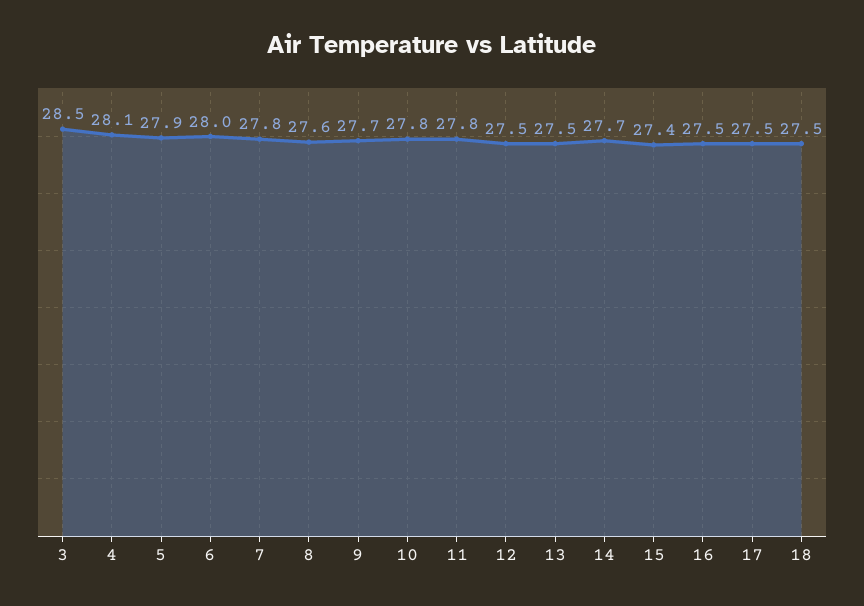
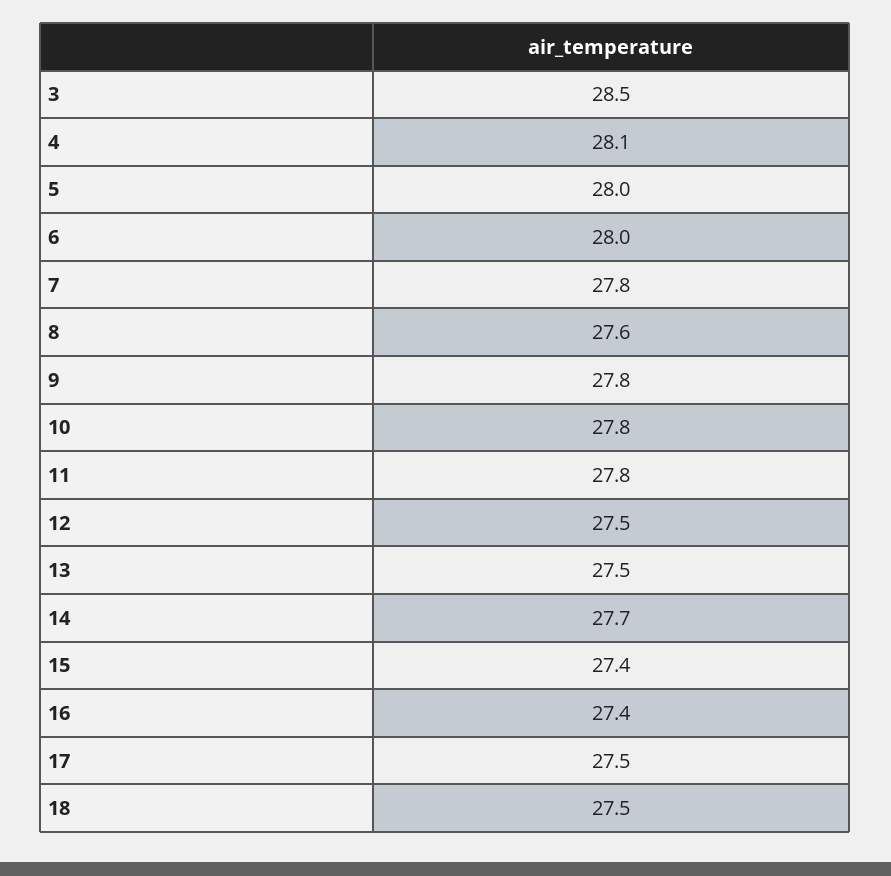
  {
    "3": 28.5,
    "4": 28.1,
-   "5": 27.9,
+   "5": 28,
    "6": 28,
    "7": 27.8,
    "8": 27.6,
-   "9": 27.7,
+   "9": 27.8,
    "10": 27.8,
    "11": 27.8,
    "12": 27.5,
    "13": 27.5,
    "14": 27.7,
    "15": 27.4,
-   "16": 27.5,
+   "16": 27.4,
    "17": 27.5,
    "18": 27.5
  }

